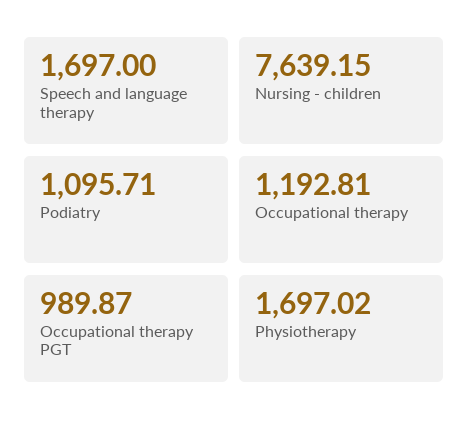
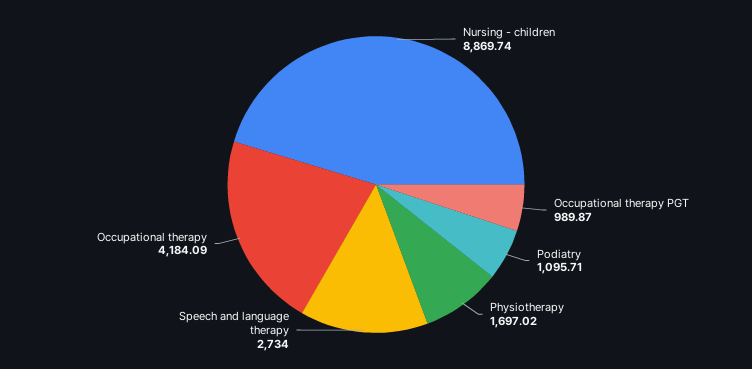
  {
-   "Speech and language therapy": 1697,
+   "Speech and language therapy": 2734,
-   "Nursing - children": 7639.15,
+   "Nursing - children": 8869.74,
    "Podiatry": 1095.71,
-   "Occupational therapy": 1192.81,
+   "Occupational therapy": 4184.09,
    "Occupational therapy PGT": 989.87,
    "Physiotherapy": 1697.02
  }

